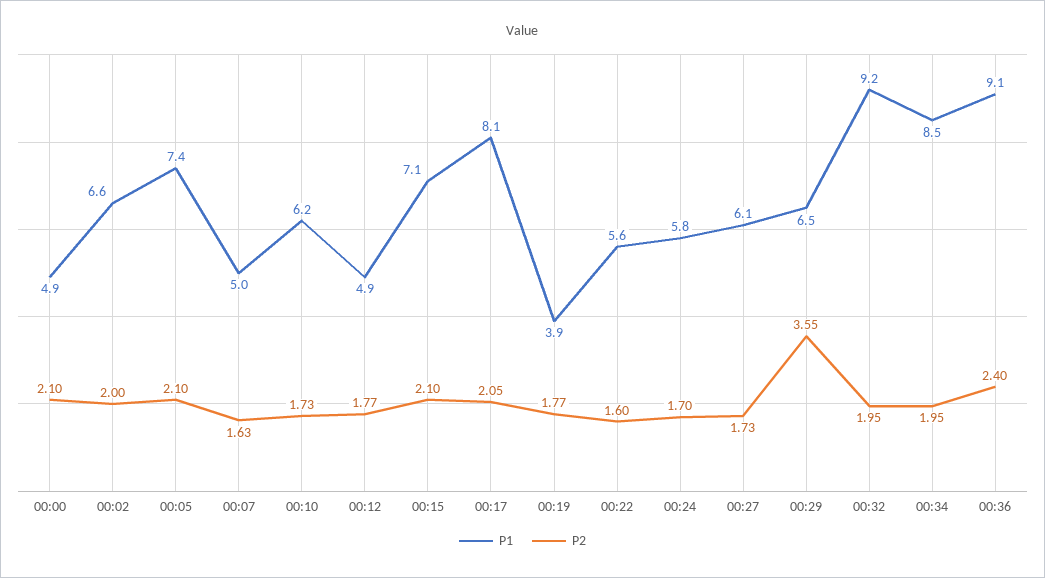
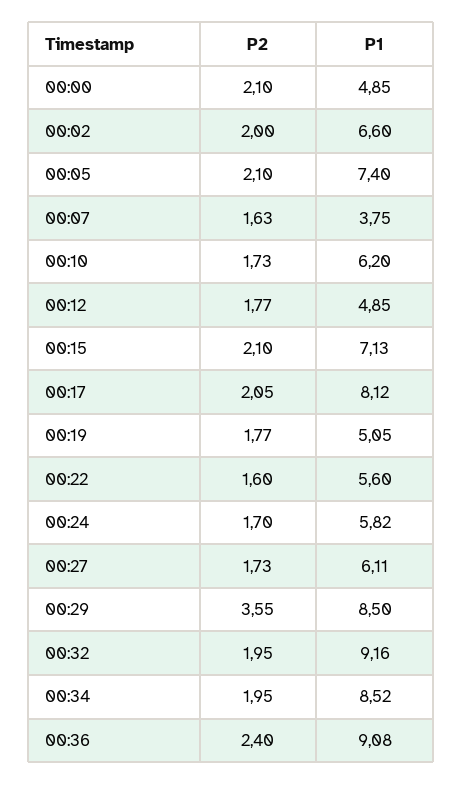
  {
    "P1": {
      "00:00": 4.85,
      "00:02": 6.6,
      "00:05": 7.4,
-     "00:07": 5,
+     "00:07": 3.75,
      "00:10": 6.2,
      "00:12": 4.85,
      "00:15": 7.13,
      "00:17": 8.12,
-     "00:19": 3.9,
+     "00:19": 5.05,
      "00:22": 5.6,
      "00:24": 5.82,
      "00:27": 6.11,
-     "00:29": 6.5,
+     "00:29": 8.5,
      "00:32": 9.16,
      "00:34": 8.52,
      "00:36": 9.08
    },
    "P2": {
      "00:00": 2.1,
      "00:02": 2,
      "00:05": 2.1,
      "00:07": 1.63,
      "00:10": 1.73,
      "00:12": 1.77,
      "00:15": 2.1,
      "00:17": 2.05,
      "00:19": 1.77,
      "00:22": 1.6,
      "00:24": 1.7,
      "00:27": 1.73,
      "00:29": 3.55,
      "00:32": 1.95,
      "00:34": 1.95,
      "00:36": 2.4
    }
  }

